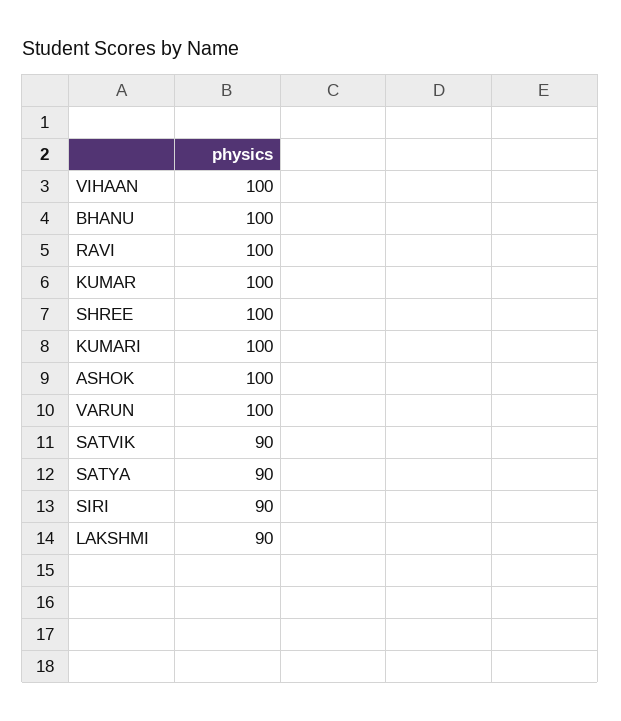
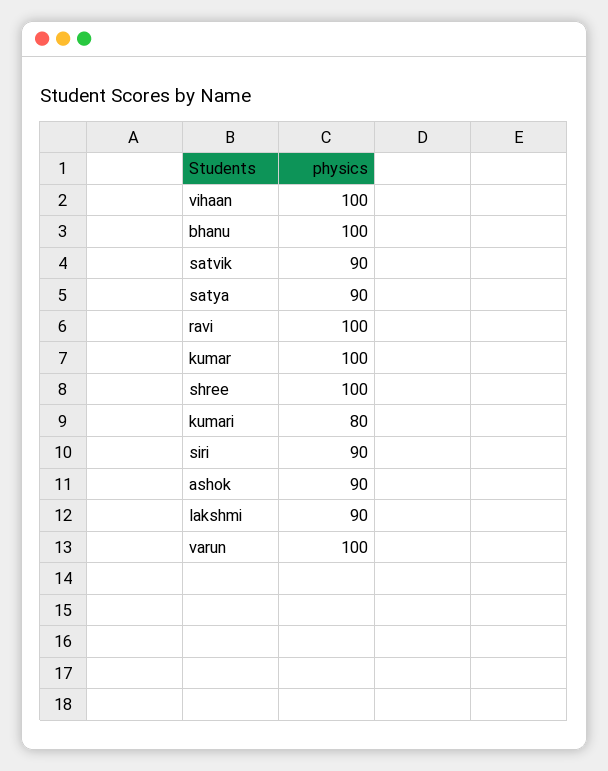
  {
    "VIHAAN": 100,
    "BHANU": 100,
    "RAVI": 100,
    "KUMAR": 100,
    "SHREE": 100,
-   "KUMARI": 100,
+   "KUMARI": 80,
-   "ASHOK": 100,
+   "ASHOK": 90,
    "VARUN": 100,
    "SATVIK": 90,
    "SATYA": 90,
    "SIRI": 90,
    "LAKSHMI": 90
  }

